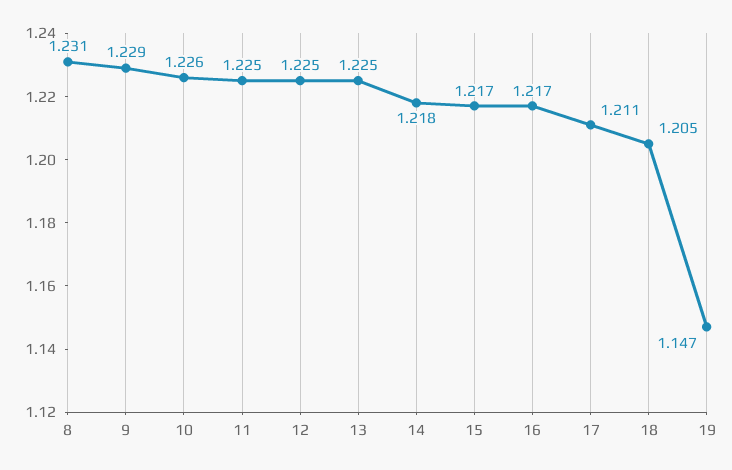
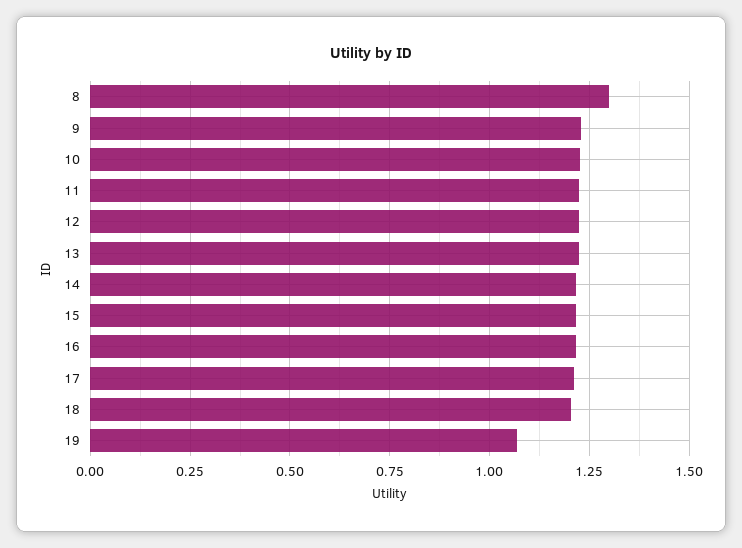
  {
-   "8": 1.231,
+   "8": 1.3,
    "9": 1.229,
    "10": 1.226,
    "11": 1.225,
    "12": 1.225,
    "13": 1.225,
    "14": 1.218,
    "15": 1.217,
    "16": 1.217,
    "17": 1.211,
    "18": 1.205,
-   "19": 1.147
+   "19": 1.075
  }

